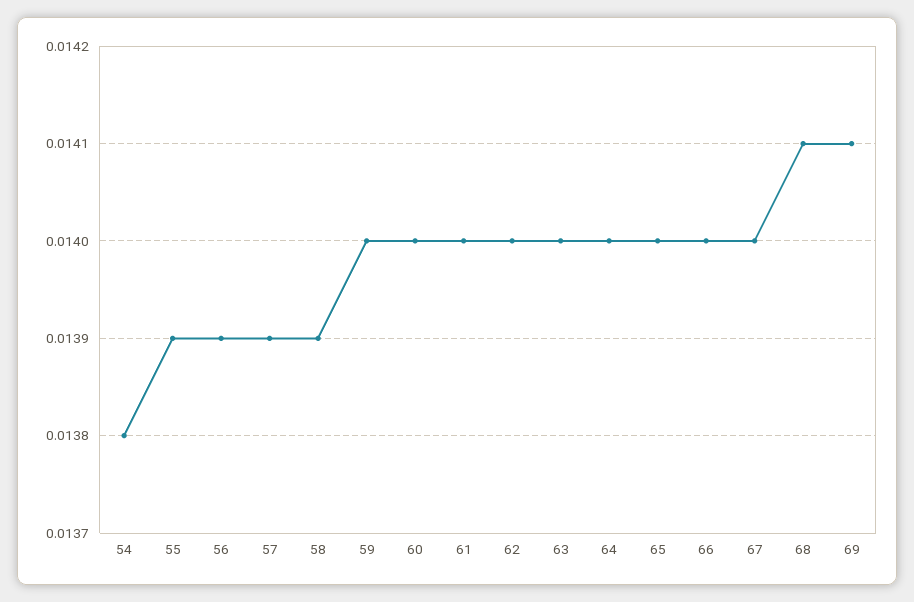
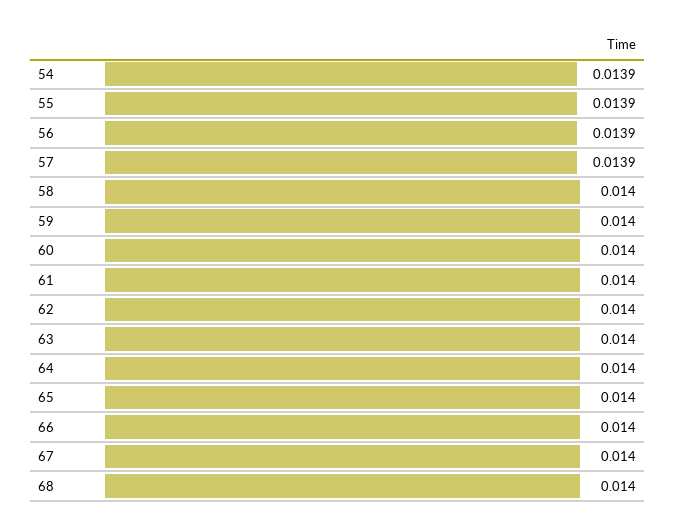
  {
-   "54": 0.0138,
+   "54": 0.0139,
    "55": 0.0139,
    "56": 0.0139,
    "57": 0.0139,
-   "58": 0.0139,
+   "58": 0.014,
    "59": 0.014,
    "60": 0.014,
    "61": 0.014,
    "62": 0.014,
    "63": 0.014,
    "64": 0.014,
    "65": 0.014,
    "66": 0.014,
    "67": 0.014,
-   "68": 0.0141,
+   "68": 0.014
-   "69": 0.0141
  }

